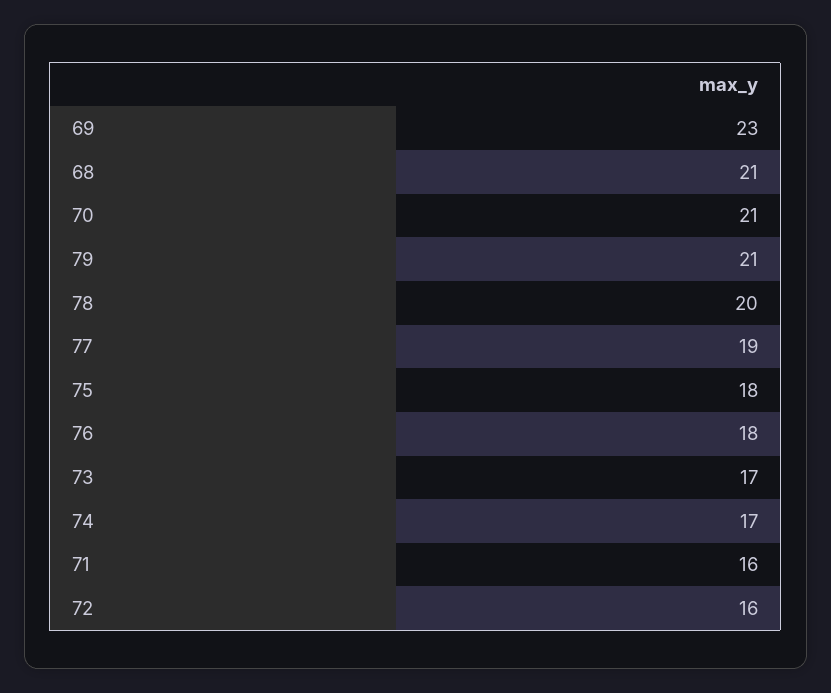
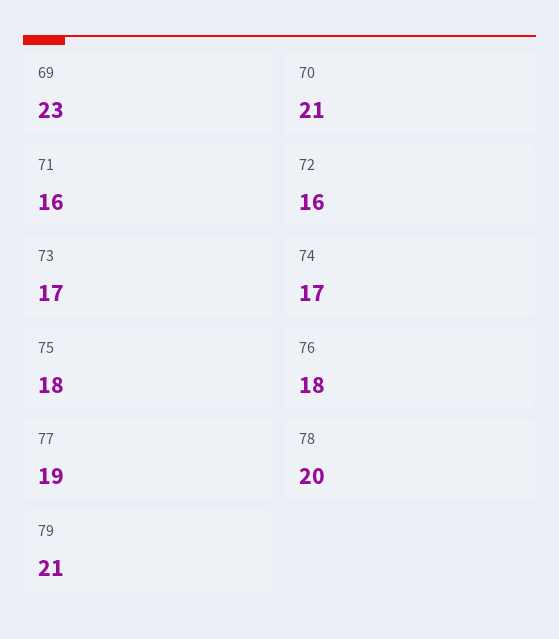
  {
    "69": 23,
-   "68": 21,
    "70": 21,
    "79": 21,
    "78": 20,
    "77": 19,
    "75": 18,
    "76": 18,
    "73": 17,
    "74": 17,
    "71": 16,
    "72": 16
  }

